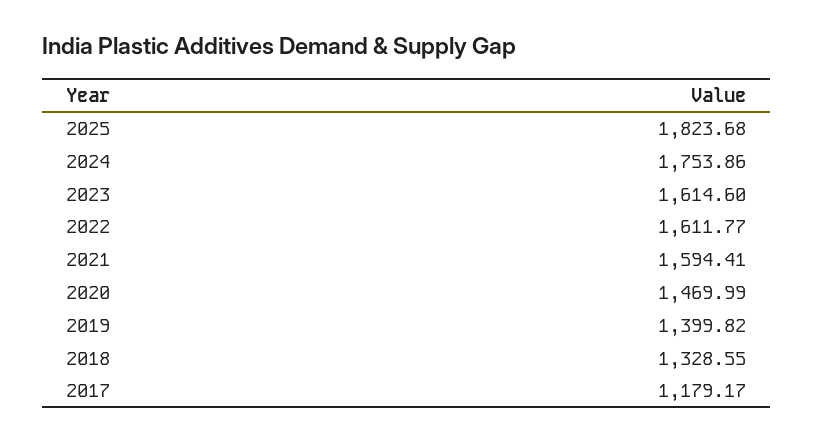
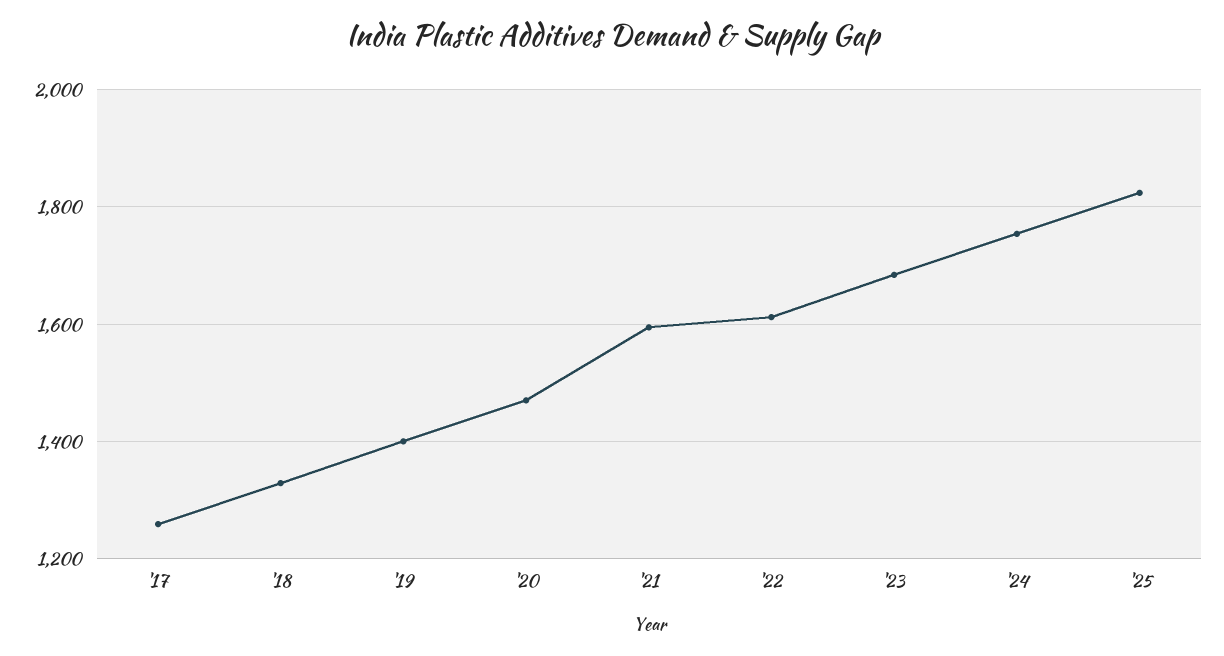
  {
    "2025": 1823.68,
    "2024": 1753.86,
-   "2023": 1614.6,
+   "2023": 1680,
    "2022": 1611.77,
    "2021": 1594.41,
    "2020": 1469.99,
    "2019": 1399.82,
    "2018": 1328.55,
-   "2017": 1179.17
+   "2017": 1260
  }

